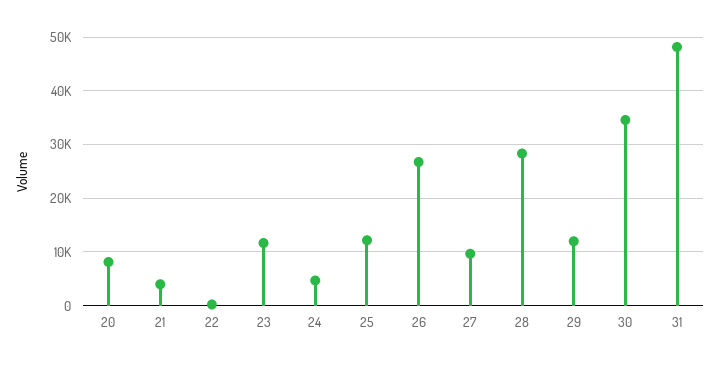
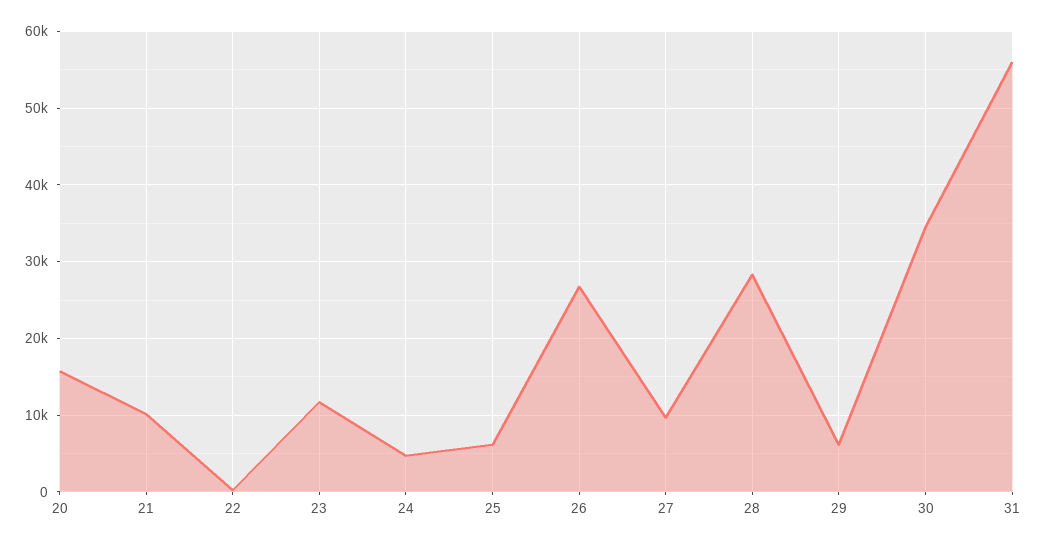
  {
-   "20": 8000,
+   "20": 16000,
-   "21": 4000,
+   "21": 10000,
    "22": 0,
    "23": 12000,
    "24": 5000,
-   "25": 12000,
+   "25": 6000,
    "26": 27000,
    "27": 10000,
    "28": 28000,
-   "29": 12000,
+   "29": 6000,
    "30": 35000,
-   "31": 48000
+   "31": 56000
  }

